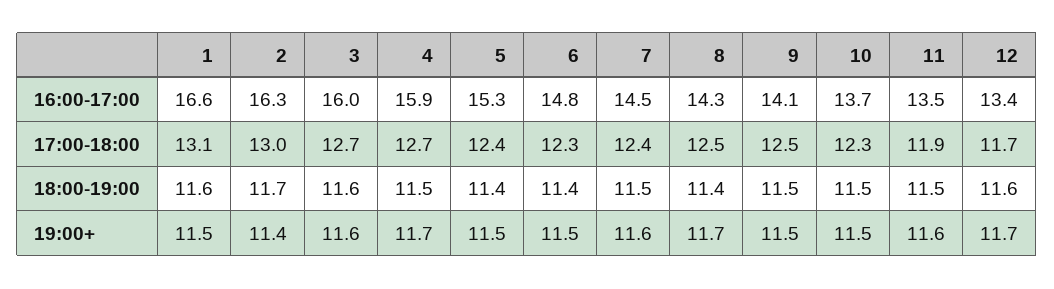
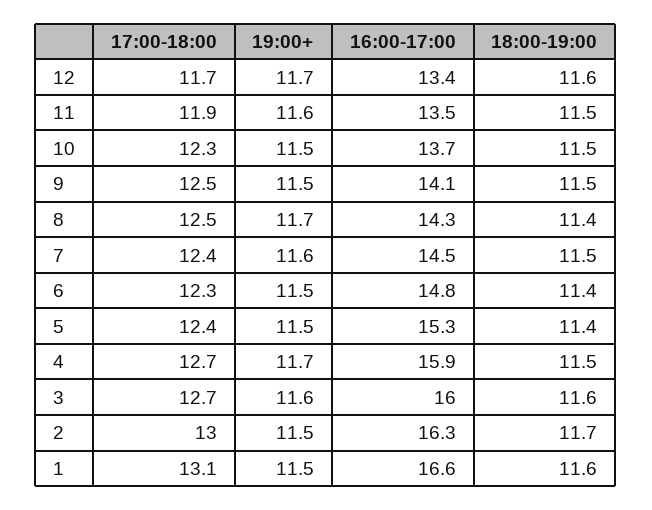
  {
    "1": {
      "16:00-17:00": 16.6,
      "17:00-18:00": 13.1,
      "18:00-19:00": 11.6,
      "19:00+": 11.5
    },
    "2": {
      "16:00-17:00": 16.3,
      "17:00-18:00": 13,
      "18:00-19:00": 11.7,
-     "19:00+": 11.4
+     "19:00+": 11.5
    },
    "3": {
      "16:00-17:00": 16,
      "17:00-18:00": 12.7,
      "18:00-19:00": 11.6,
      "19:00+": 11.6
    },
    "4": {
      "16:00-17:00": 15.9,
      "17:00-18:00": 12.7,
      "18:00-19:00": 11.5,
      "19:00+": 11.7
    },
    "5": {
      "16:00-17:00": 15.3,
      "17:00-18:00": 12.4,
      "18:00-19:00": 11.4,
      "19:00+": 11.5
    },
    "6": {
      "16:00-17:00": 14.8,
      "17:00-18:00": 12.3,
      "18:00-19:00": 11.4,
      "19:00+": 11.5
    },
    "7": {
      "16:00-17:00": 14.5,
      "17:00-18:00": 12.4,
      "18:00-19:00": 11.5,
      "19:00+": 11.6
    },
    "8": {
      "16:00-17:00": 14.3,
      "17:00-18:00": 12.5,
      "18:00-19:00": 11.4,
      "19:00+": 11.7
    },
    "9": {
      "16:00-17:00": 14.1,
      "17:00-18:00": 12.5,
      "18:00-19:00": 11.5,
      "19:00+": 11.5
    },
    "10": {
      "16:00-17:00": 13.7,
      "17:00-18:00": 12.3,
      "18:00-19:00": 11.5,
      "19:00+": 11.5
    },
    "11": {
      "16:00-17:00": 13.5,
      "17:00-18:00": 11.9,
      "18:00-19:00": 11.5,
      "19:00+": 11.6
    },
    "12": {
      "16:00-17:00": 13.4,
      "17:00-18:00": 11.7,
      "18:00-19:00": 11.6,
      "19:00+": 11.7
    }
  }

